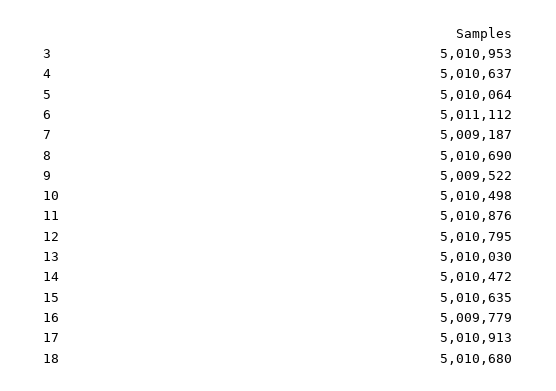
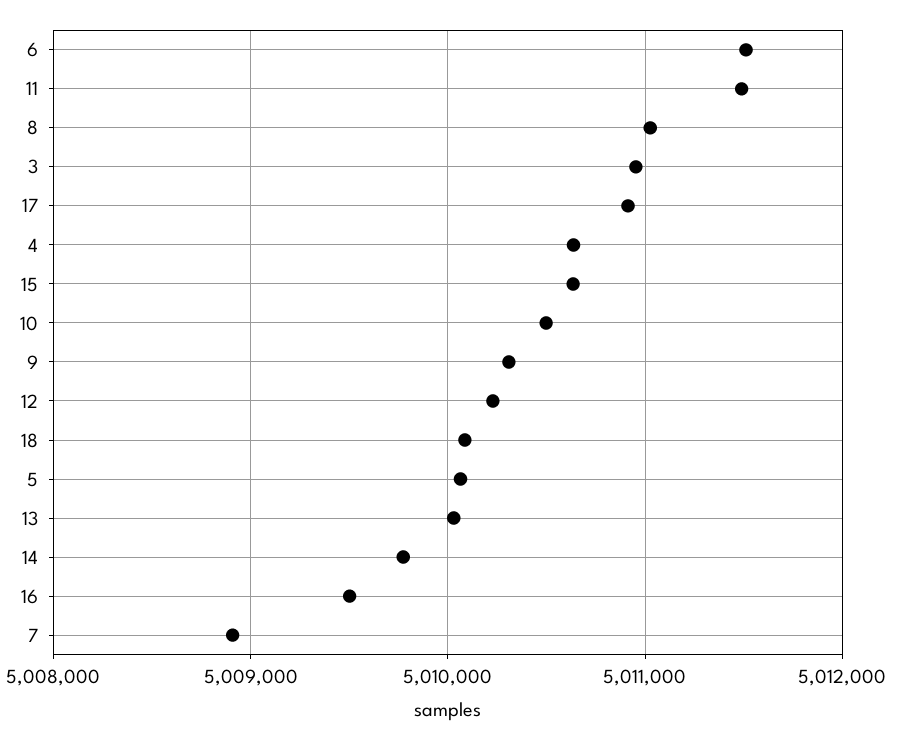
  {
    "3": 5010953,
    "4": 5010637,
    "5": 5010064,
-   "6": 5011112,
+   "6": 5011500,
-   "7": 5009187,
+   "7": 5008900,
-   "8": 5010690,
+   "8": 5011000,
-   "9": 5009522,
+   "9": 5010300,
    "10": 5010498,
-   "11": 5010876,
+   "11": 5011500,
-   "12": 5010795,
+   "12": 5010200,
    "13": 5010030,
-   "14": 5010472,
+   "14": 5009800,
    "15": 5010635,
-   "16": 5009779,
+   "16": 5009500,
    "17": 5010913,
-   "18": 5010680
+   "18": 5010100
  }

